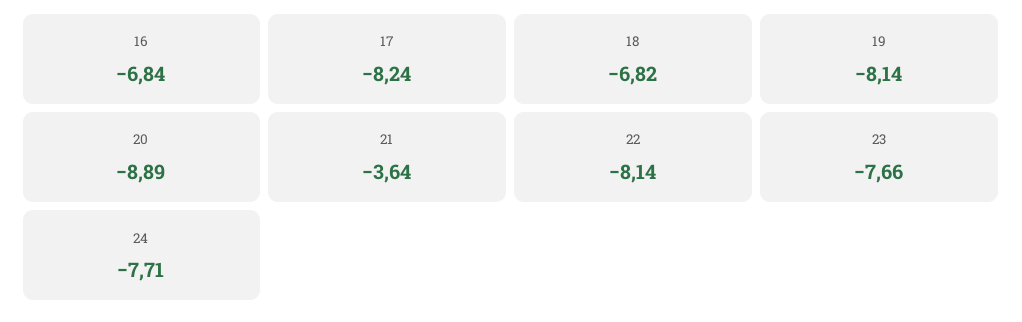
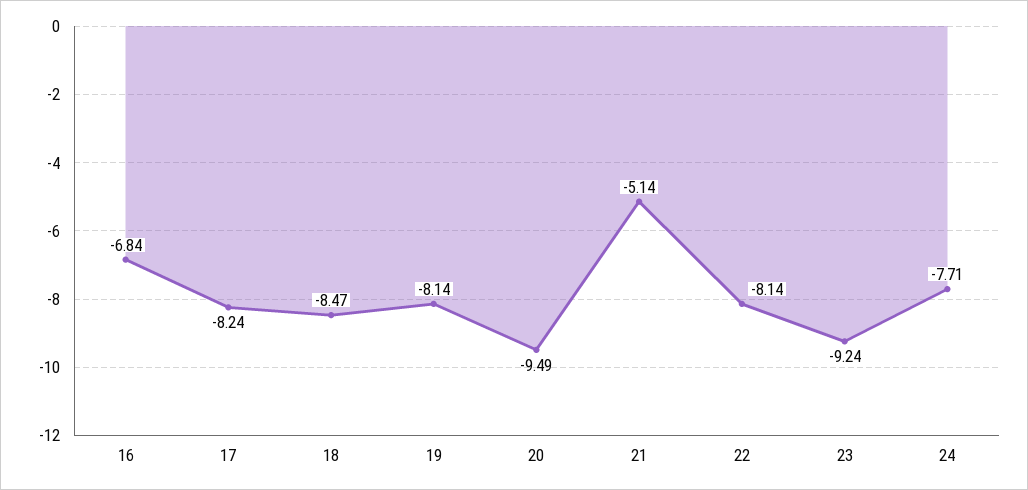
  {
    "16": -6.84,
    "17": -8.24,
-   "18": -6.82,
+   "18": -8.47,
    "19": -8.14,
-   "20": -8.89,
+   "20": -9.49,
-   "21": -3.64,
+   "21": -5.14,
    "22": -8.14,
-   "23": -7.66,
+   "23": -9.24,
    "24": -7.71
  }

